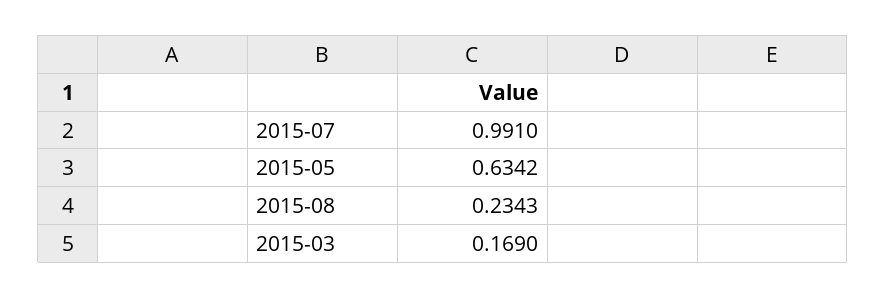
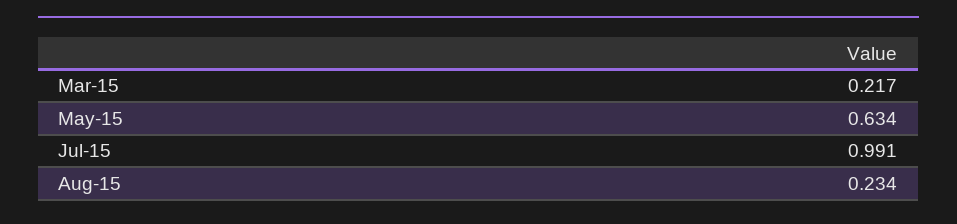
  {
    "2015-07": 0.991,
    "2015-05": 0.6342,
    "2015-08": 0.2343,
-   "2015-03": 0.169
+   "2015-03": 0.217
  }

